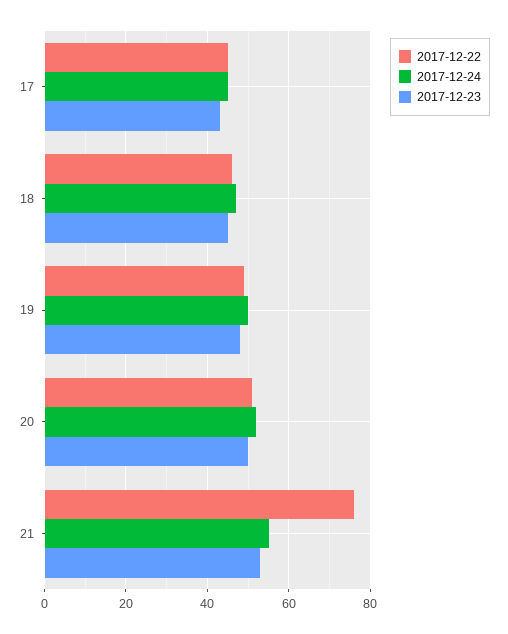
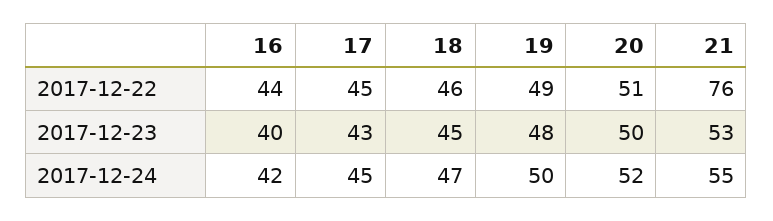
  {
    "2017-12-22": {
      "17": 45,
      "18": 46,
      "19": 49,
      "20": 51,
-     "21": 76
+     "21": 76,
+     "16": 44
    },
    "2017-12-24": {
      "17": 45,
      "18": 47,
      "19": 50,
      "20": 52,
-     "21": 55
+     "21": 55,
+     "16": 42
    },
    "2017-12-23": {
      "17": 43,
      "18": 45,
      "19": 48,
      "20": 50,
-     "21": 53
+     "21": 53,
+     "16": 40
    }
  }

